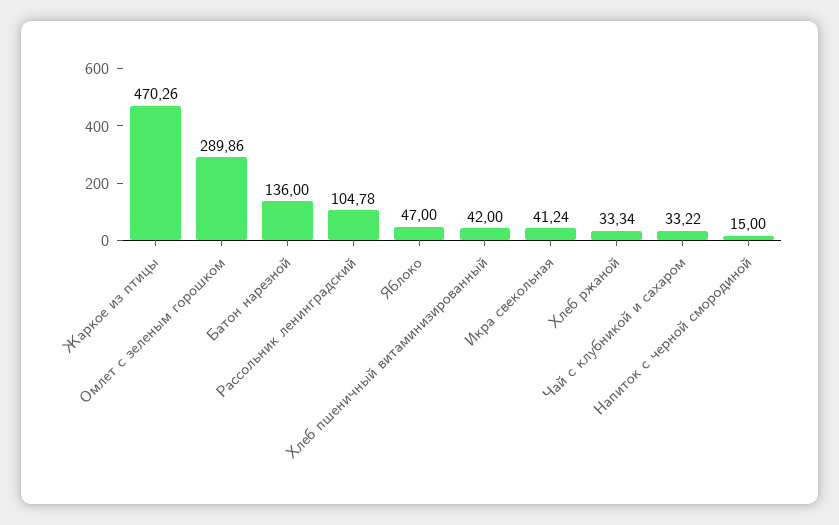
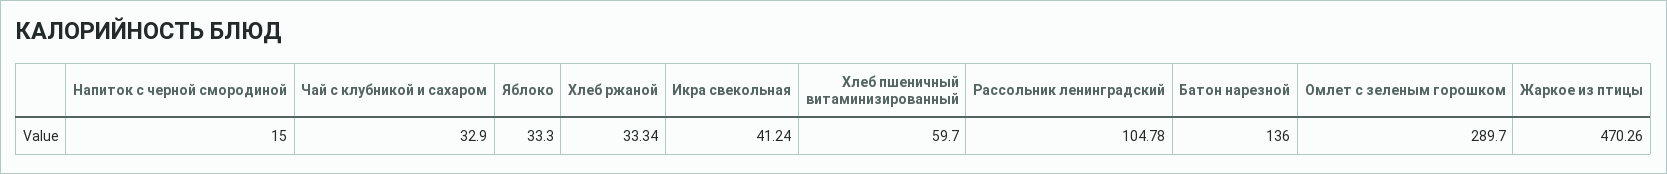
  {
    "Жаркое из птицы": 470.26,
-   "Омлет с зеленым горошком": 289.86,
+   "Омлет с зеленым горошком": 289.7,
    "Батон нарезной": 136,
    "Рассольник ленинградский": 104.78,
-   "Яблоко": 47,
+   "Яблоко": 33.3,
-   "Хлеб пшеничный витаминизированный": 42,
+   "Хлеб пшеничный витаминизированный": 59.7,
    "Икра свекольная": 41.24,
    "Хлеб ржаной": 33.34,
-   "Чай с клубникой и сахаром": 33.22,
+   "Чай с клубникой и сахаром": 32.9,
    "Напиток с черной смородиной": 15
  }

